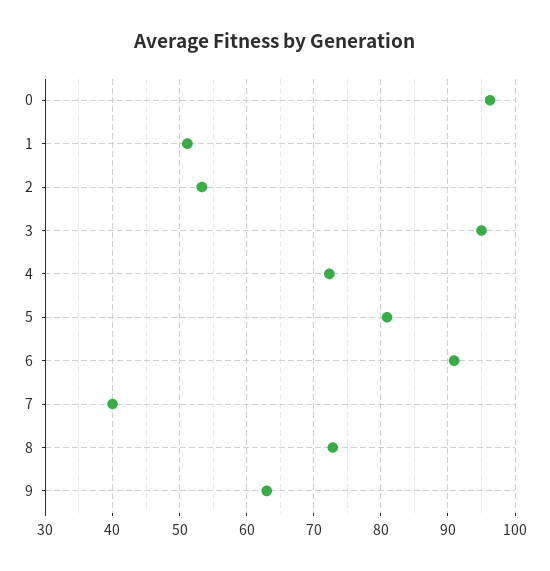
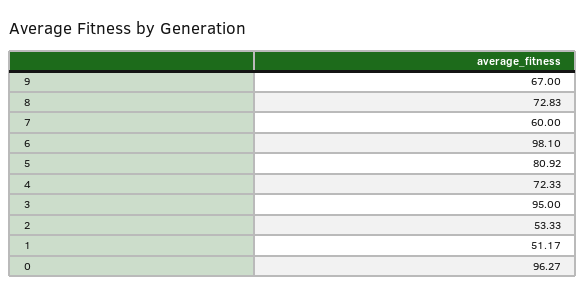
  {
    "0": 96.27,
    "1": 51.17,
    "2": 53.33,
    "3": 95,
    "4": 72.33,
    "5": 80.92,
-   "6": 91,
+   "6": 98.1,
-   "7": 40,
+   "7": 60,
    "8": 72.83,
-   "9": 63
+   "9": 67
  }

